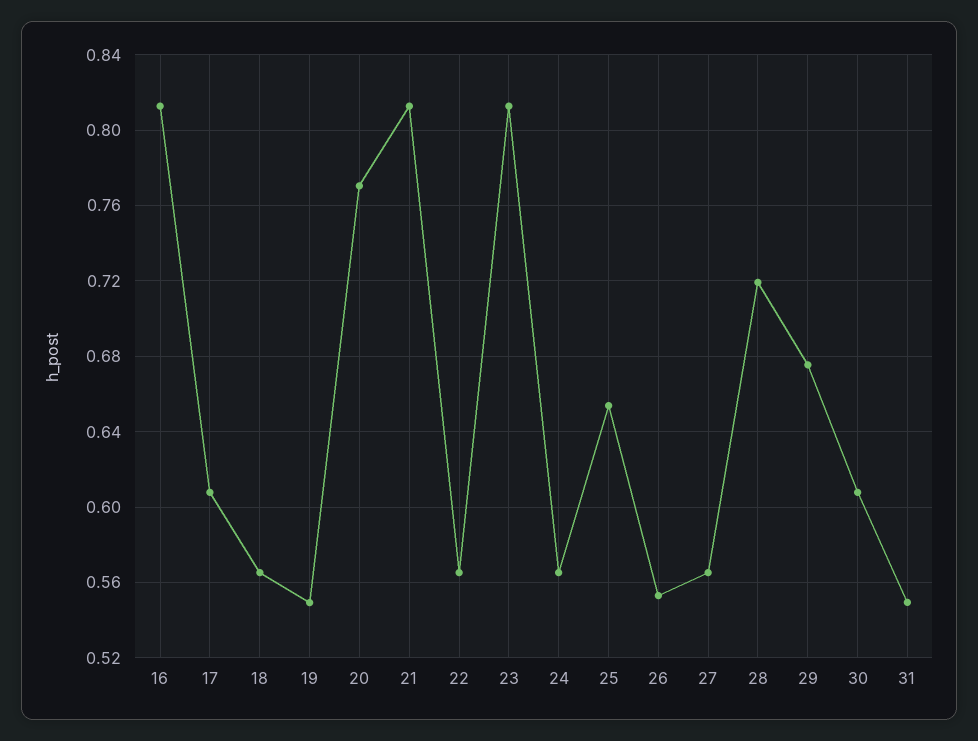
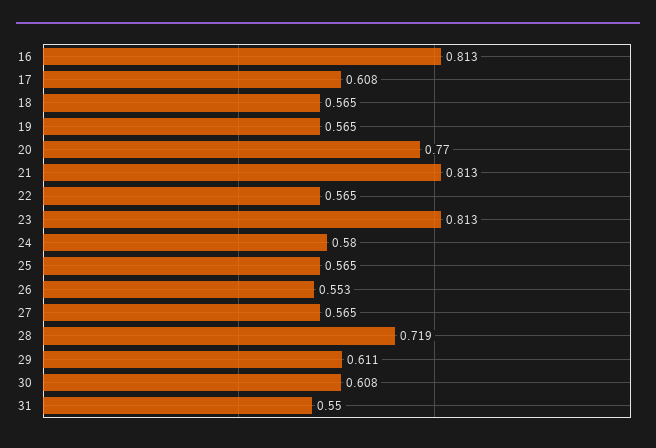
  {
    "16": 0.813,
    "17": 0.608,
    "18": 0.565,
-   "19": 0.55,
+   "19": 0.565,
    "20": 0.77,
    "21": 0.813,
    "22": 0.565,
    "23": 0.813,
-   "24": 0.565,
+   "24": 0.58,
-   "25": 0.655,
+   "25": 0.565,
    "26": 0.553,
    "27": 0.565,
    "28": 0.719,
-   "29": 0.675,
+   "29": 0.611,
    "30": 0.608,
    "31": 0.55
  }

